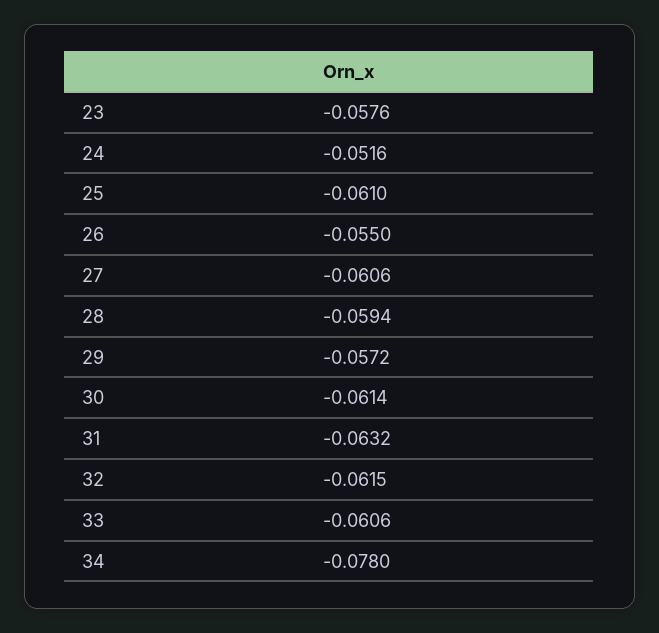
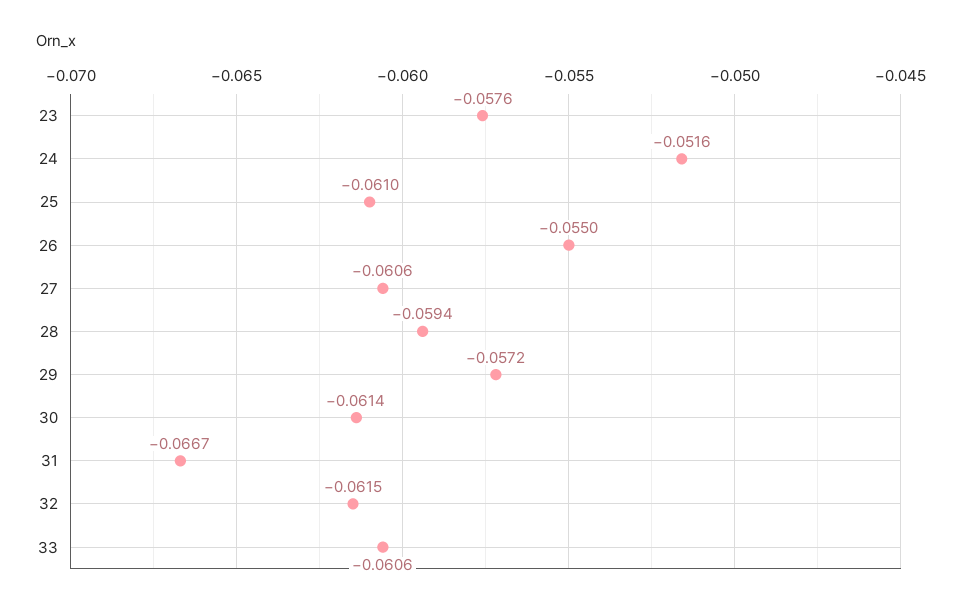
  {
    "23": -0.0576,
    "24": -0.0516,
    "25": -0.061,
    "26": -0.055,
    "27": -0.0606,
    "28": -0.0594,
    "29": -0.0572,
    "30": -0.0614,
-   "31": -0.0632,
+   "31": -0.0667,
    "32": -0.0615,
-   "33": -0.0606,
+   "33": -0.0606
-   "34": -0.078
  }

